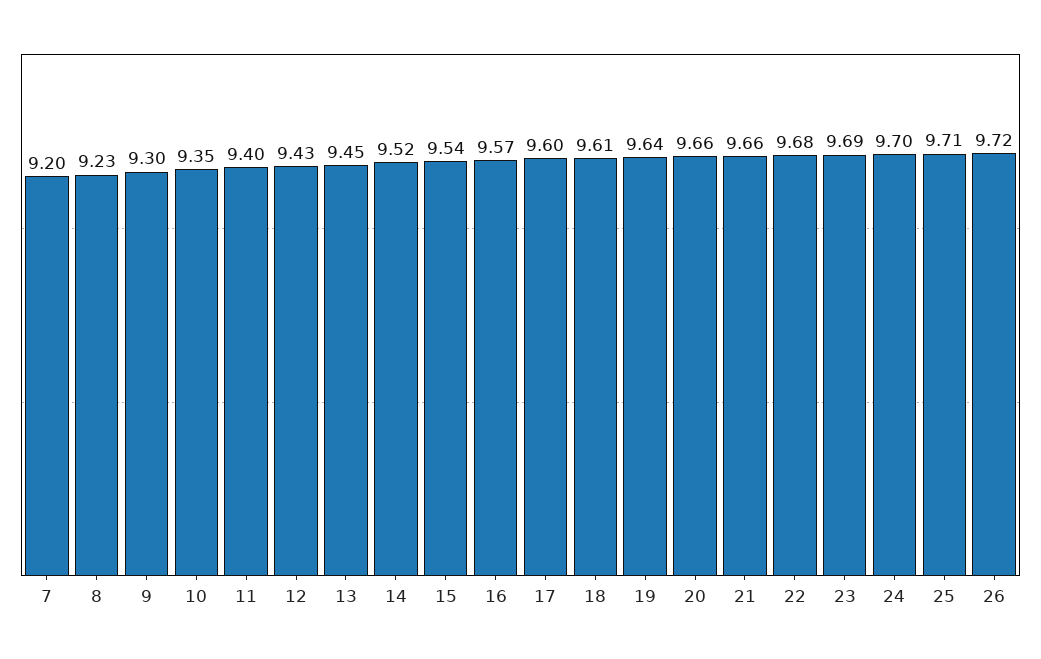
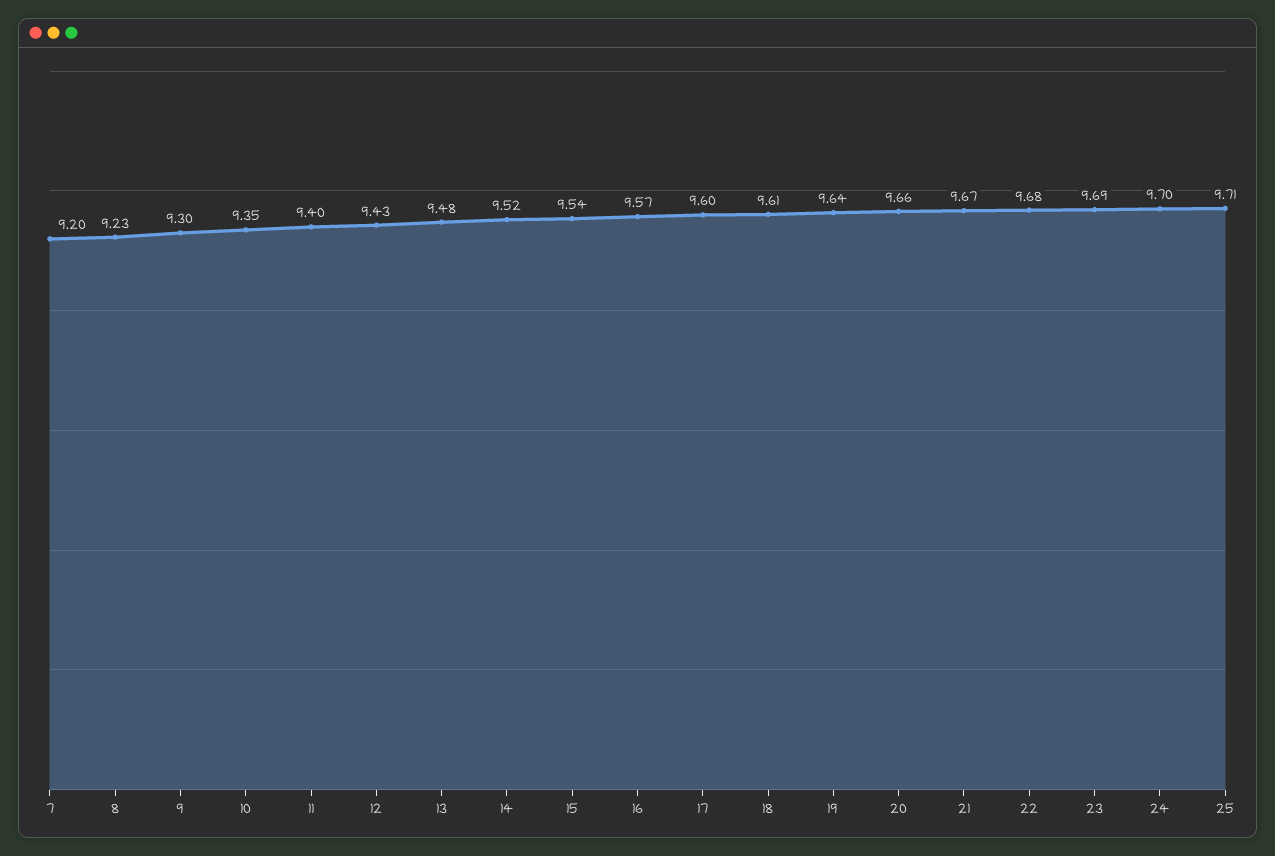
  {
    "7": 9.2,
    "8": 9.23,
    "9": 9.3,
    "10": 9.35,
    "11": 9.4,
    "12": 9.43,
-   "13": 9.45,
+   "13": 9.48,
    "14": 9.52,
    "15": 9.54,
    "16": 9.57,
    "17": 9.6,
    "18": 9.61,
    "19": 9.64,
    "20": 9.66,
-   "21": 9.66,
+   "21": 9.67,
    "22": 9.68,
    "23": 9.69,
    "24": 9.7,
-   "25": 9.71,
+   "25": 9.71
-   "26": 9.72
  }

